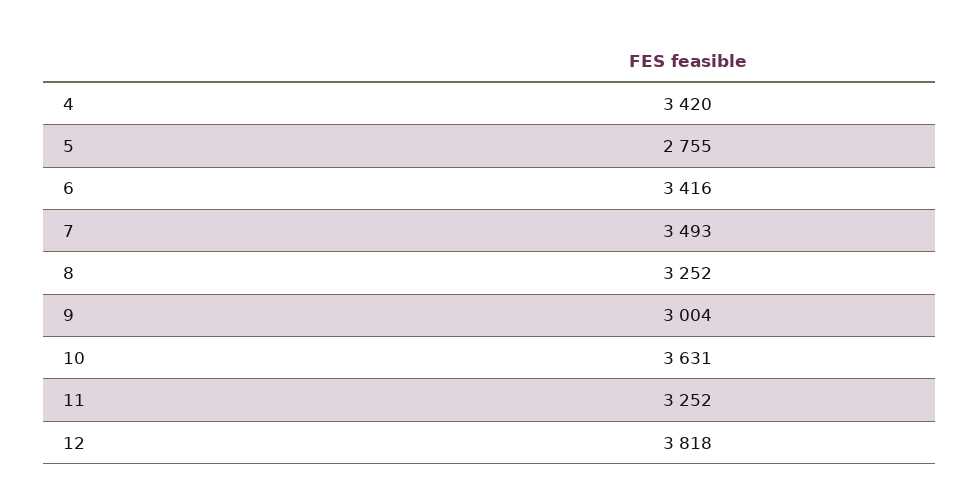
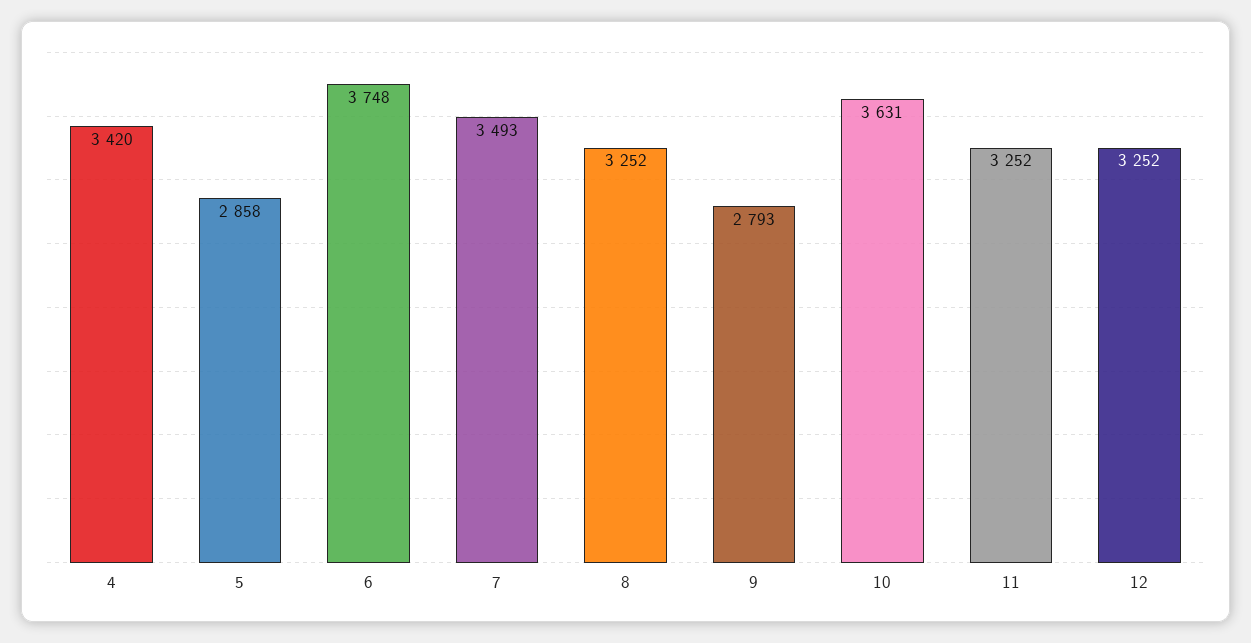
  {
    "4": 3420,
-   "5": 2755,
+   "5": 2858,
-   "6": 3416,
+   "6": 3748,
    "7": 3493,
    "8": 3252,
-   "9": 3004,
+   "9": 2793,
    "10": 3631,
    "11": 3252,
-   "12": 3818
+   "12": 3252
  }

